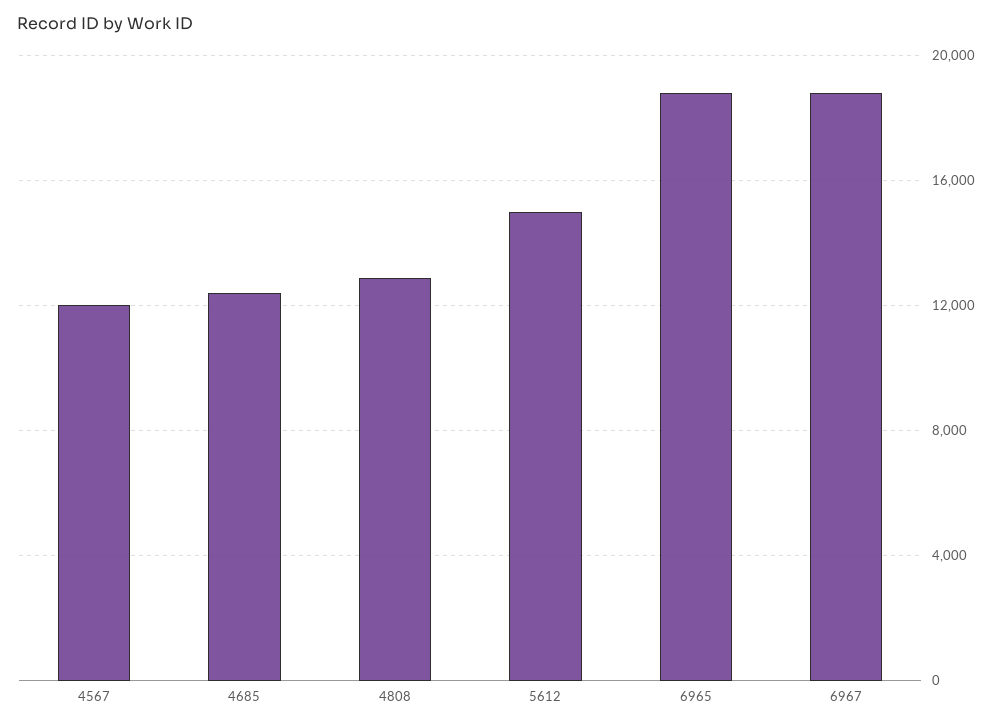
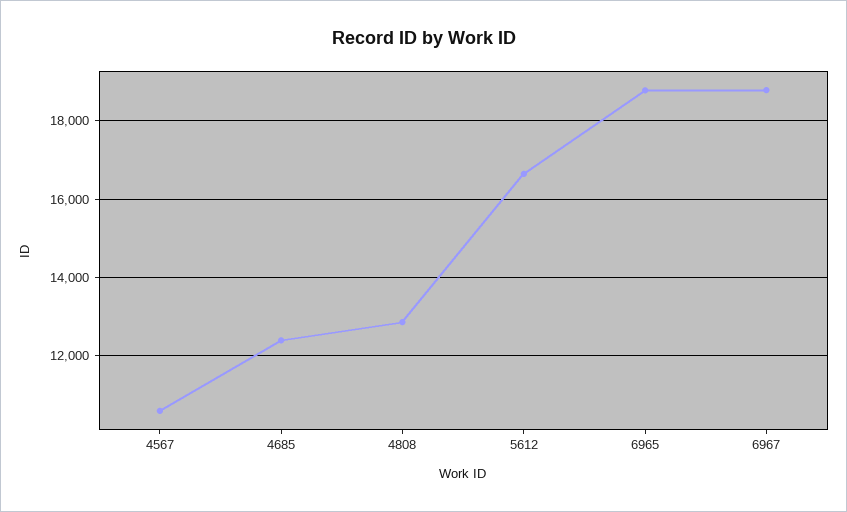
  {
-   "4567": 12000,
+   "4567": 10600,
    "4685": 12400,
    "4808": 12800,
-   "5612": 15000,
+   "5612": 16600,
    "6965": 18800,
    "6967": 18800
  }

